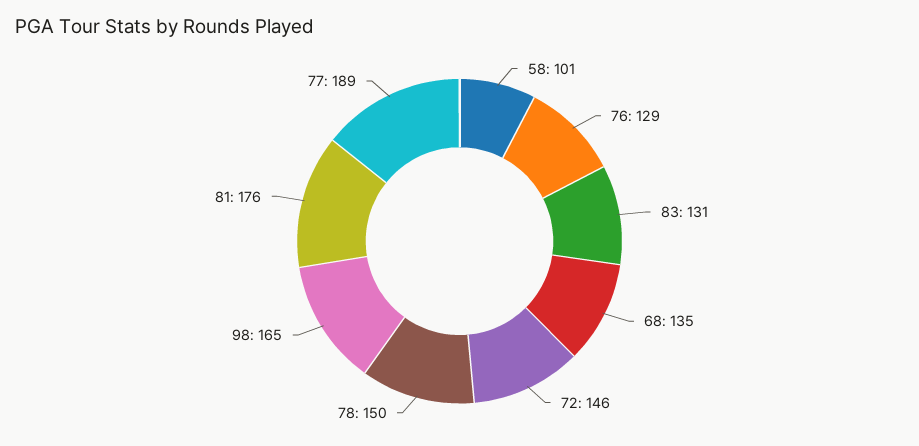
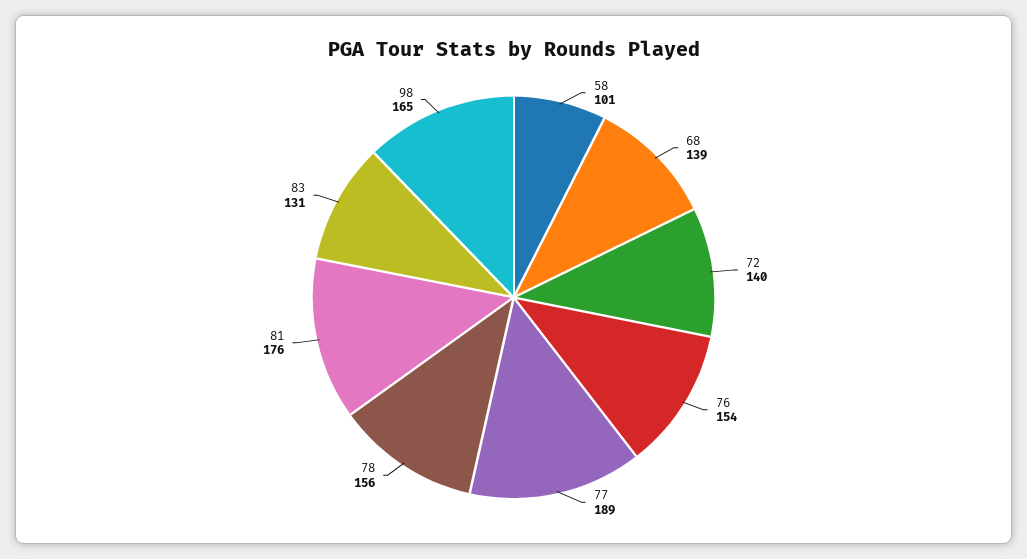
  {
    "58": 101,
-   "76": 129,
+   "76": 154,
    "83": 131,
-   "68": 135,
+   "68": 139,
-   "72": 146,
+   "72": 140,
-   "78": 150,
+   "78": 156,
    "98": 165,
    "81": 176,
    "77": 189
  }

